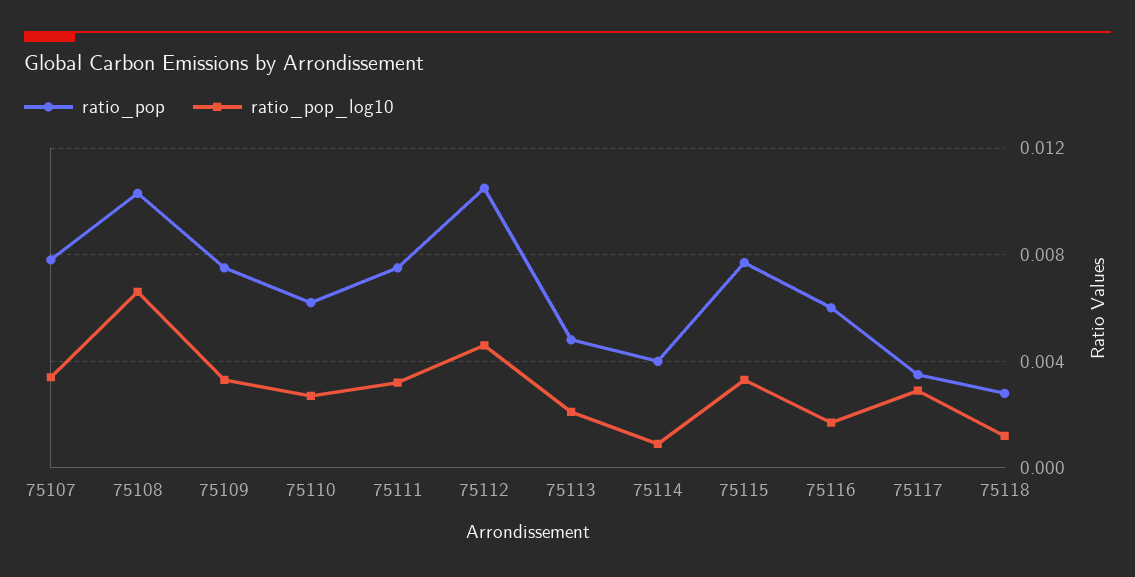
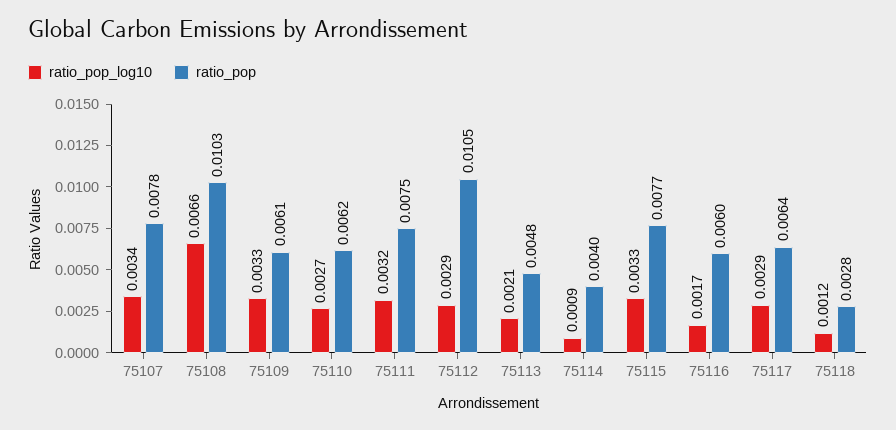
  {
    "ratio_pop": {
      "75107": 0.0078,
      "75108": 0.0103,
-     "75109": 0.0075,
+     "75109": 0.0061,
      "75110": 0.0062,
      "75111": 0.0075,
      "75112": 0.0105,
      "75113": 0.0048,
      "75114": 0.004,
      "75115": 0.0077,
      "75116": 0.006,
-     "75117": 0.0035,
+     "75117": 0.0064,
      "75118": 0.0028
    },
    "ratio_pop_log10": {
      "75107": 0.0034,
      "75108": 0.0066,
      "75109": 0.0033,
      "75110": 0.0027,
      "75111": 0.0032,
-     "75112": 0.0045,
+     "75112": 0.0029,
      "75113": 0.0021,
      "75114": 0.0009,
      "75115": 0.0033,
      "75116": 0.0017,
      "75117": 0.0029,
      "75118": 0.0012
    }
  }

